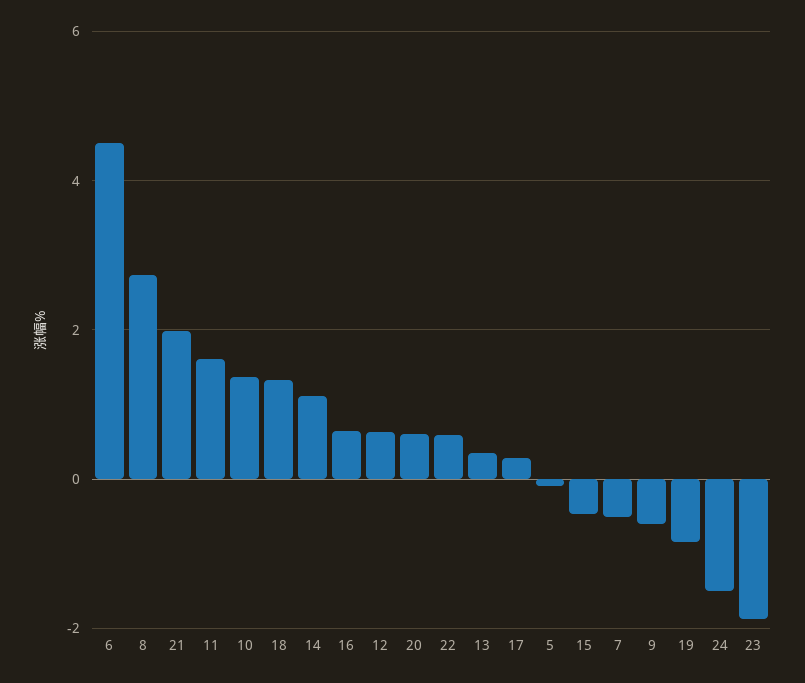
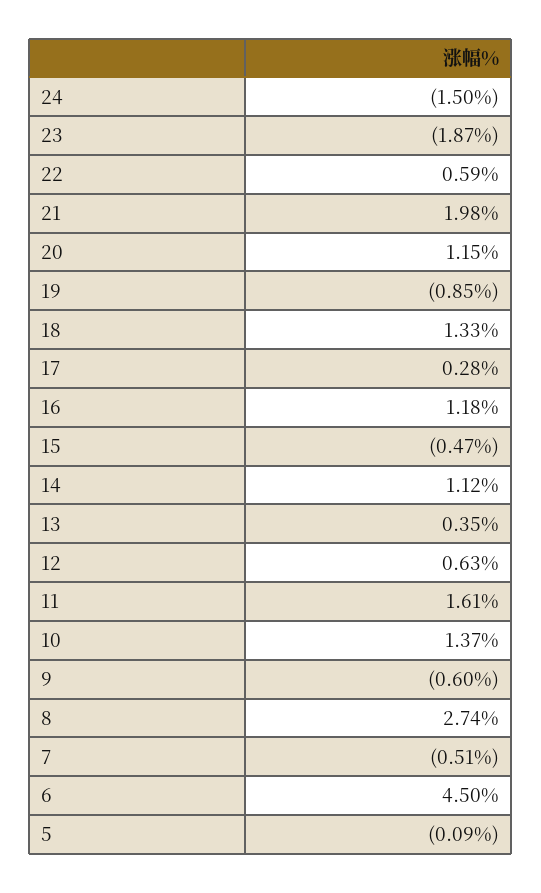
  {
    "6": 4.5,
    "8": 2.74,
    "21": 1.98,
    "11": 1.61,
    "10": 1.37,
    "18": 1.33,
    "14": 1.12,
-   "16": 0.6,
+   "16": 1.18,
    "12": 0.63,
-   "20": 0.6,
+   "20": 1.15,
    "22": 0.59,
    "13": 0.35,
    "17": 0.28,
    "5": -0.09,
    "15": -0.47,
    "7": -0.51,
    "9": -0.6,
    "19": -0.85,
    "24": -1.5,
    "23": -1.87
  }

